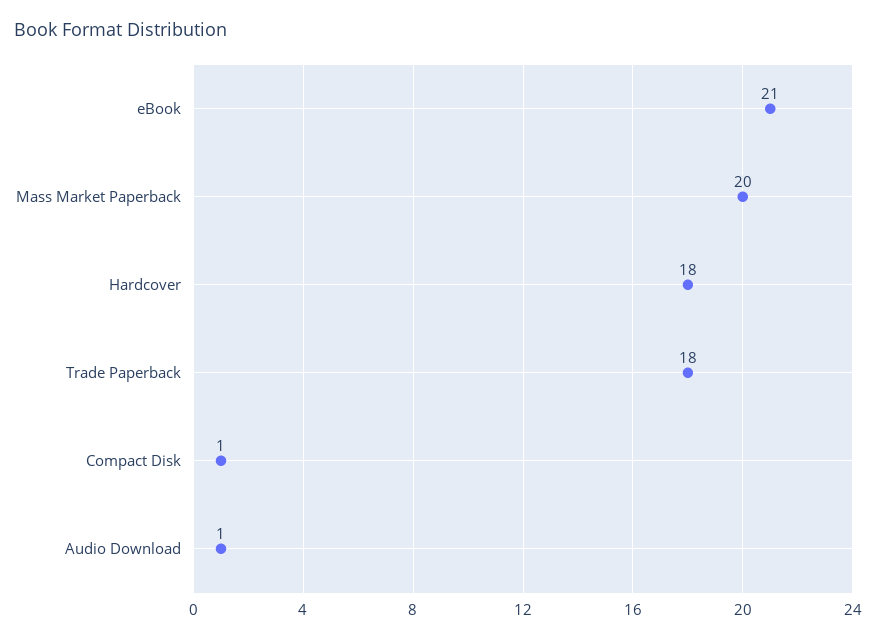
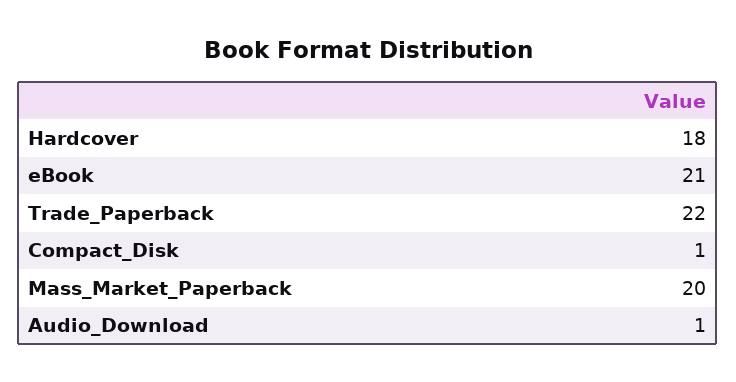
  {
    "eBook": 21,
    "Mass Market Paperback": 20,
    "Hardcover": 18,
-   "Trade Paperback": 18,
+   "Trade Paperback": 22,
    "Compact Disk": 1,
    "Audio Download": 1
  }

